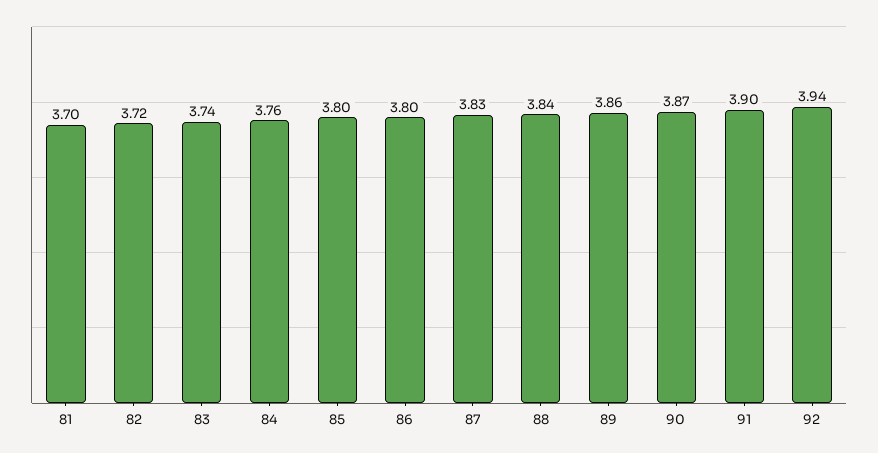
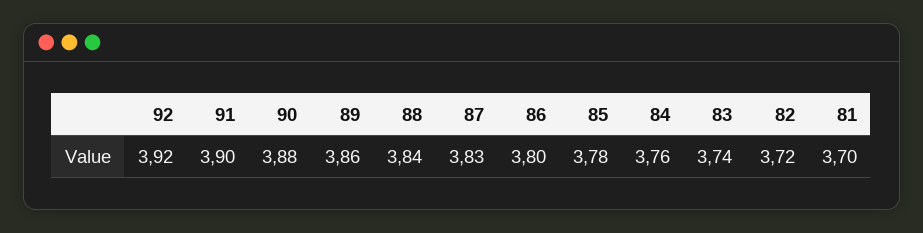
  {
    "81": 3.7,
    "82": 3.72,
    "83": 3.74,
    "84": 3.76,
-   "85": 3.8,
+   "85": 3.78,
    "86": 3.8,
    "87": 3.83,
    "88": 3.84,
    "89": 3.86,
-   "90": 3.87,
+   "90": 3.88,
    "91": 3.9,
-   "92": 3.94
+   "92": 3.92
  }

